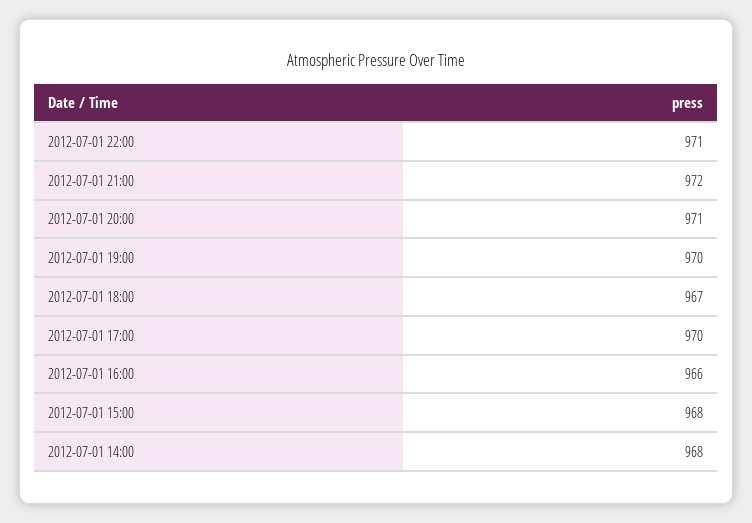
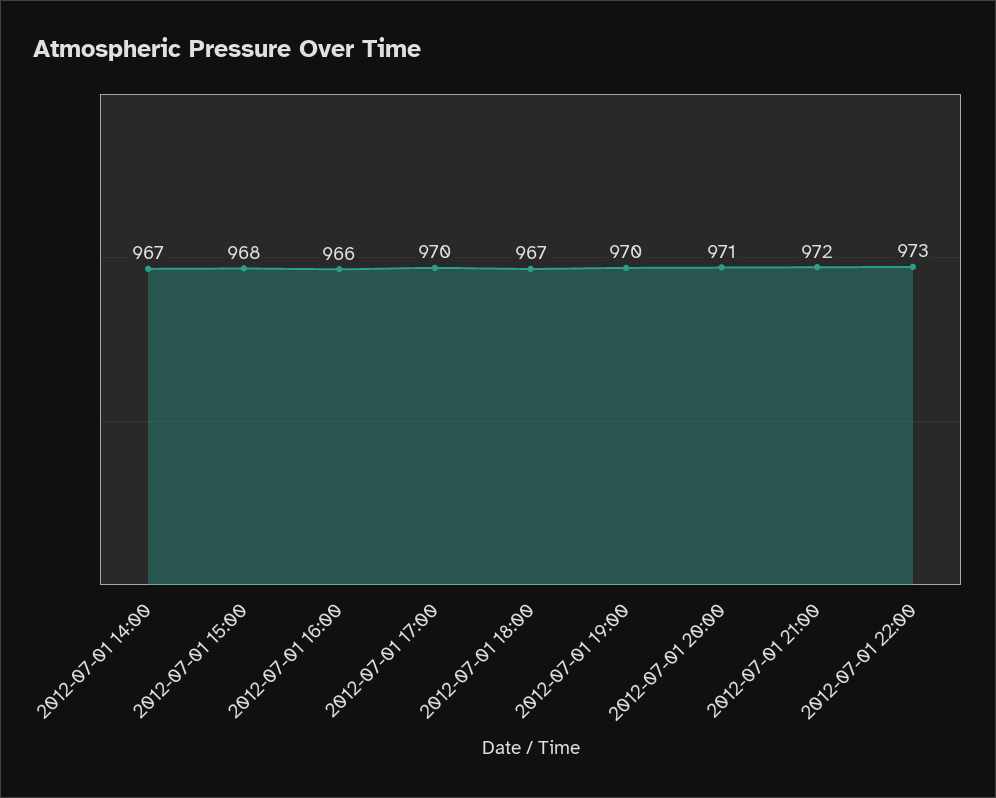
  {
-   "2012-07-01 22:00": 971,
+   "2012-07-01 22:00": 973,
    "2012-07-01 21:00": 972,
    "2012-07-01 20:00": 971,
    "2012-07-01 19:00": 970,
    "2012-07-01 18:00": 967,
    "2012-07-01 17:00": 970,
    "2012-07-01 16:00": 966,
    "2012-07-01 15:00": 968,
-   "2012-07-01 14:00": 968
+   "2012-07-01 14:00": 967
  }

